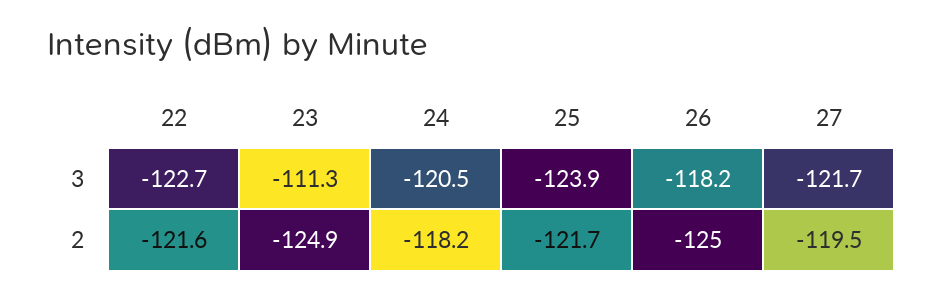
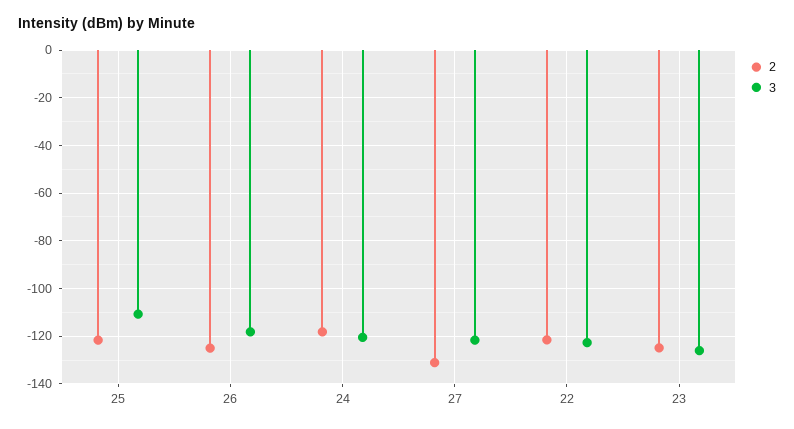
  {
    "3": {
      "22": -122.7,
-     "23": -111.3,
+     "23": -125,
      "24": -120.5,
-     "25": -123.9,
+     "25": -110,
      "26": -118.2,
      "27": -121.7
    },
    "2": {
      "22": -121.6,
      "23": -124.9,
      "24": -118.2,
      "25": -121.7,
      "26": -125,
-     "27": -119.5
+     "27": -130
    }
  }

